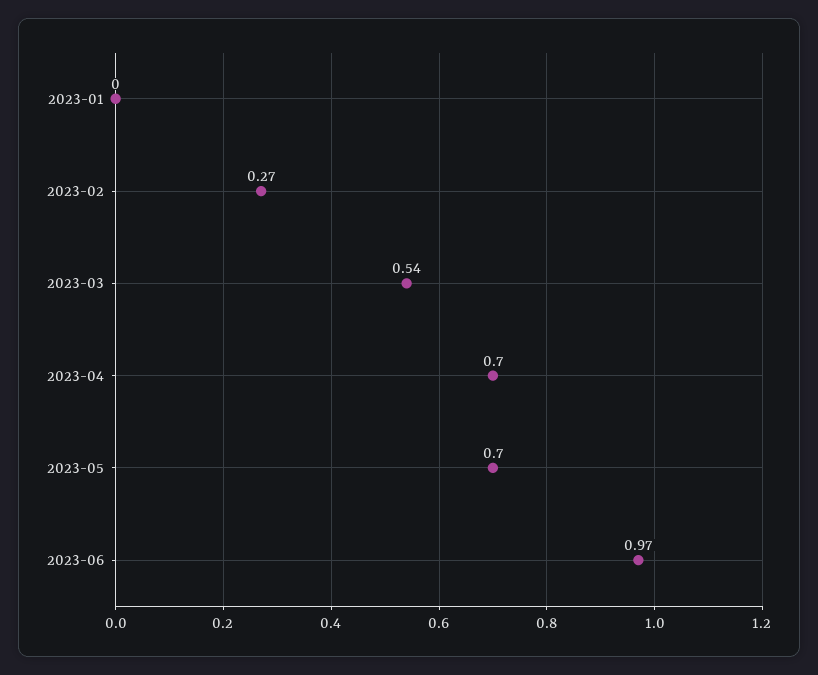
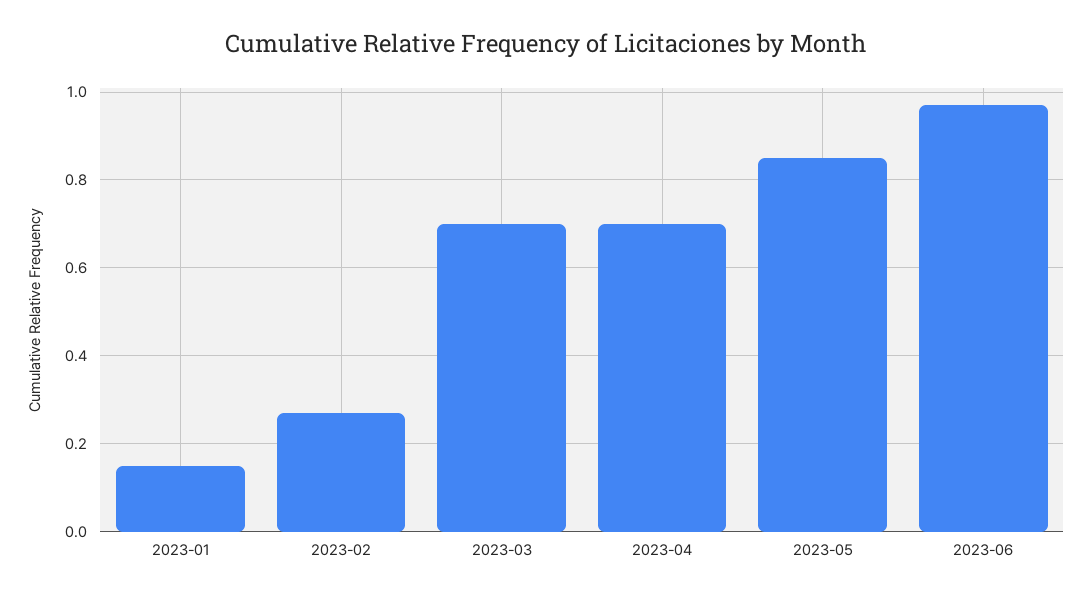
  {
-   "2023-01": 0,
+   "2023-01": 0.15,
    "2023-02": 0.27,
-   "2023-03": 0.54,
+   "2023-03": 0.7,
    "2023-04": 0.7,
-   "2023-05": 0.7,
+   "2023-05": 0.85,
    "2023-06": 0.97
  }

